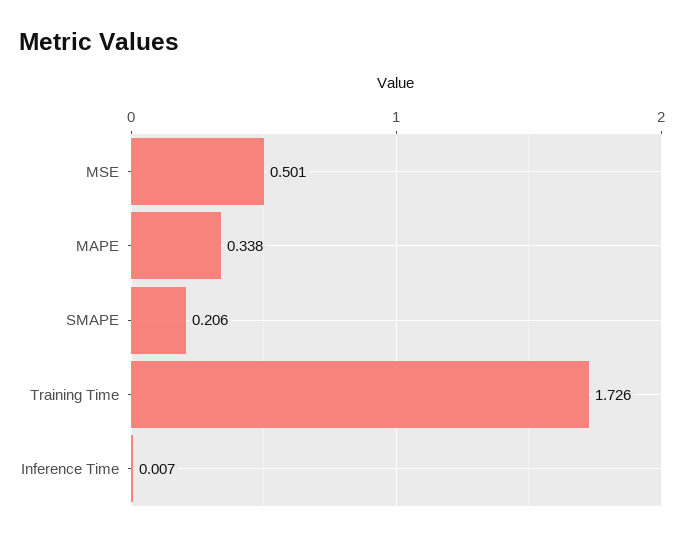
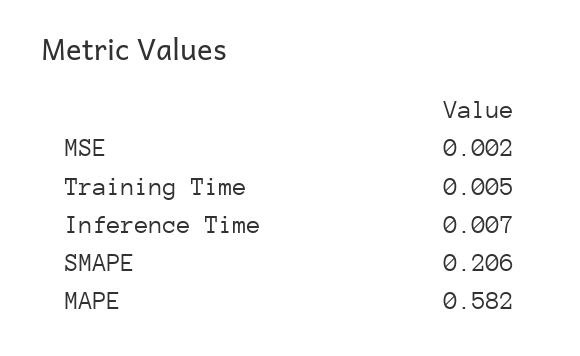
  {
-   "MSE": 0.501,
+   "MSE": 0.002,
-   "MAPE": 0.338,
+   "MAPE": 0.582,
    "SMAPE": 0.206,
-   "Training Time": 1.726,
+   "Training Time": 0.005,
    "Inference Time": 0.007
  }

